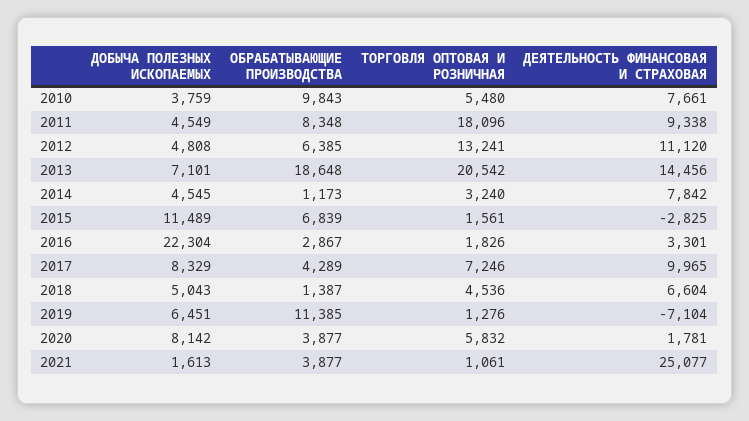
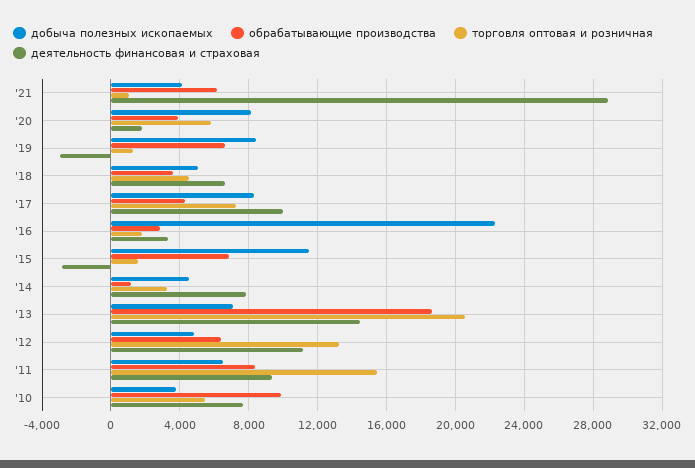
  {
    "ДОБЫЧА ПОЛЕЗНЫХ ИСКОПАЕМЫХ": {
      "2010": 3759,
-     "2011": 4549,
+     "2011": 6500,
      "2012": 4808,
      "2013": 7101,
      "2014": 4545,
      "2015": 11489,
      "2016": 22304,
      "2017": 8329,
      "2018": 5043,
-     "2019": 6451,
+     "2019": 8500,
      "2020": 8142,
-     "2021": 1613
+     "2021": 4000
    },
    "ОБРАБАТЫВАЮЩИЕ ПРОИЗВОДСТВА": {
      "2010": 9843,
      "2011": 8348,
      "2012": 6385,
      "2013": 18648,
      "2014": 1173,
      "2015": 6839,
      "2016": 2867,
      "2017": 4289,
-     "2018": 1387,
+     "2018": 3500,
-     "2019": 11385,
+     "2019": 6500,
      "2020": 3877,
-     "2021": 3877
+     "2021": 6000
    },
    "ТОРГОВЛЯ ОПТОВАЯ И РОЗНИЧНАЯ": {
      "2010": 5480,
-     "2011": 18096,
+     "2011": 15500,
      "2012": 13241,
      "2013": 20542,
      "2014": 3240,
      "2015": 1561,
      "2016": 1826,
      "2017": 7246,
      "2018": 4536,
      "2019": 1276,
      "2020": 5832,
      "2021": 1061
    },
    "ДЕЯТЕЛЬНОСТЬ ФИНАНСОВАЯ И СТРАХОВАЯ": {
      "2010": 7661,
      "2011": 9338,
      "2012": 11120,
      "2013": 14456,
      "2014": 7842,
      "2015": -2825,
      "2016": 3301,
      "2017": 9965,
      "2018": 6604,
-     "2019": -7104,
+     "2019": -3000,
      "2020": 1781,
-     "2021": 25077
+     "2021": 29000
    }
  }

